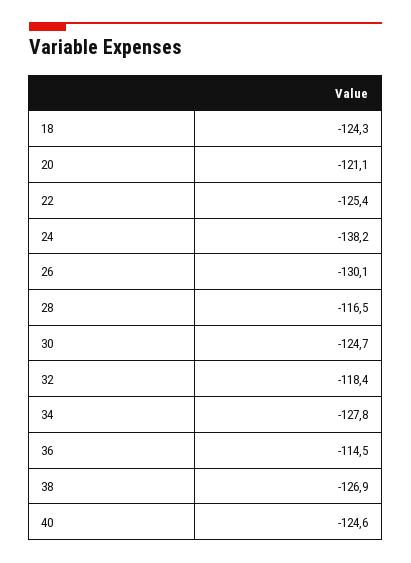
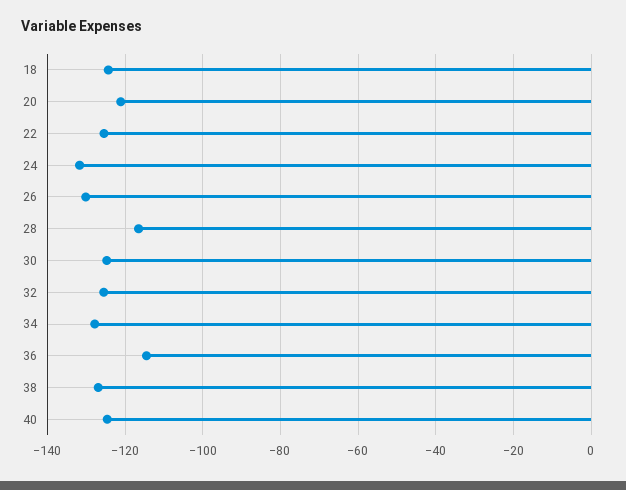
  {
    "18": -124.3,
    "20": -121.1,
    "22": -125.4,
-   "24": -138.2,
+   "24": -132,
    "26": -130.1,
    "28": -116.5,
    "30": -124.7,
-   "32": -118.4,
+   "32": -126,
    "34": -127.8,
    "36": -114.5,
    "38": -126.9,
    "40": -124.6
  }

